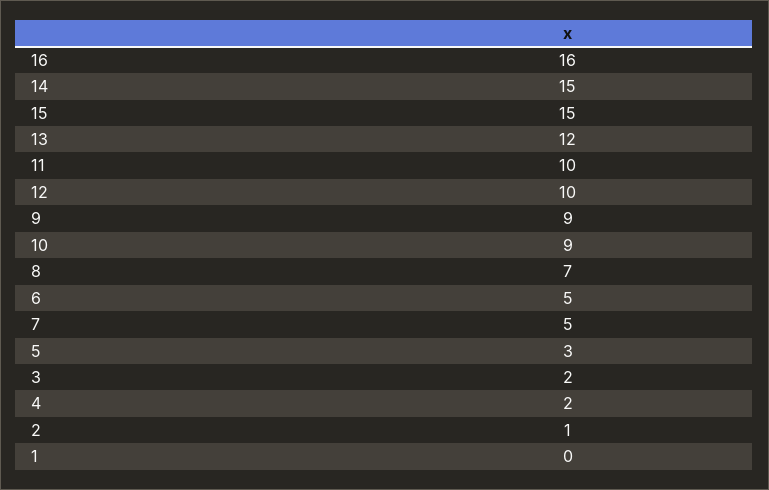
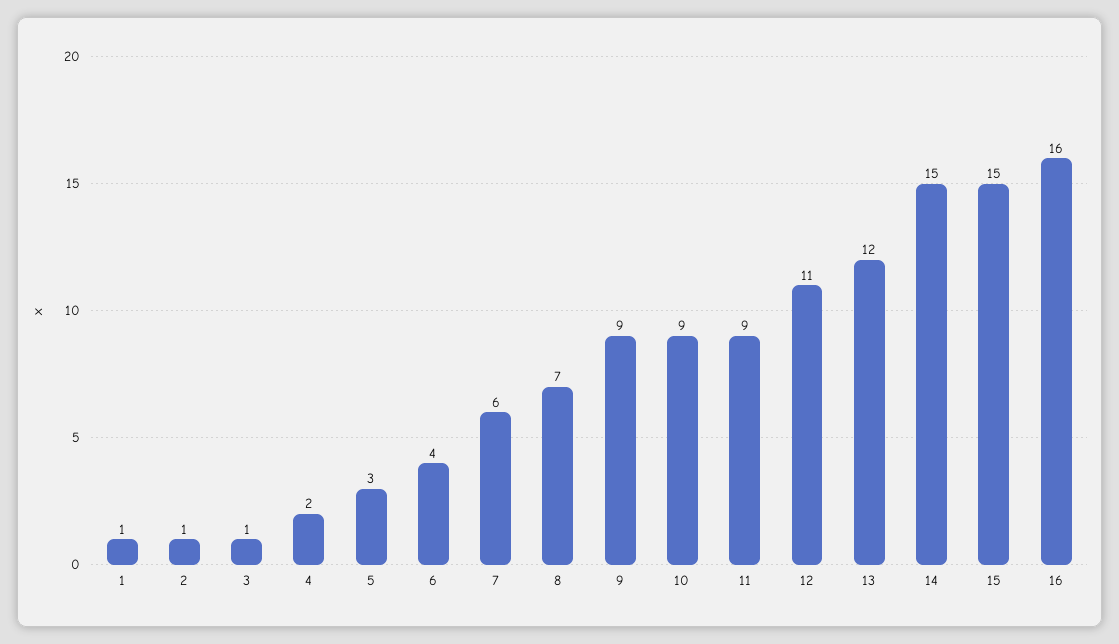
  {
    "16": 16,
    "14": 15,
    "15": 15,
    "13": 12,
-   "11": 10,
+   "11": 9,
-   "12": 10,
+   "12": 11,
    "9": 9,
    "10": 9,
    "8": 7,
-   "6": 5,
+   "6": 4,
-   "7": 5,
+   "7": 6,
    "5": 3,
-   "3": 2,
+   "3": 1,
    "4": 2,
    "2": 1,
-   "1": 0
+   "1": 1
  }

